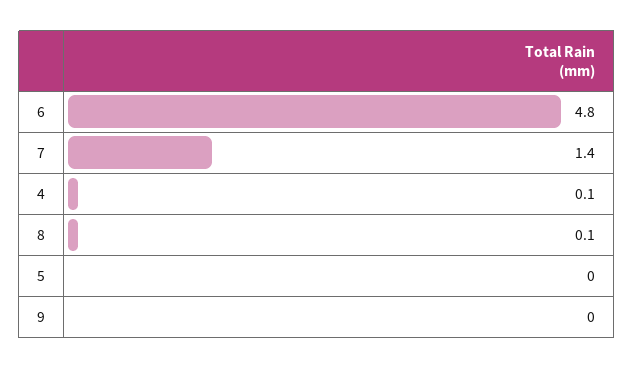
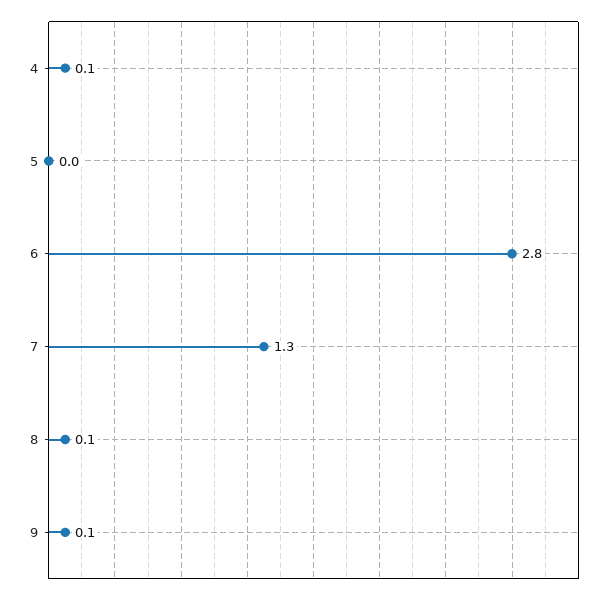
  {
-   "6": 4.8,
+   "6": 2.8,
-   "7": 1.4,
+   "7": 1.3,
    "4": 0.1,
    "8": 0.1,
    "5": 0,
-   "9": 0
+   "9": 0.1
  }

